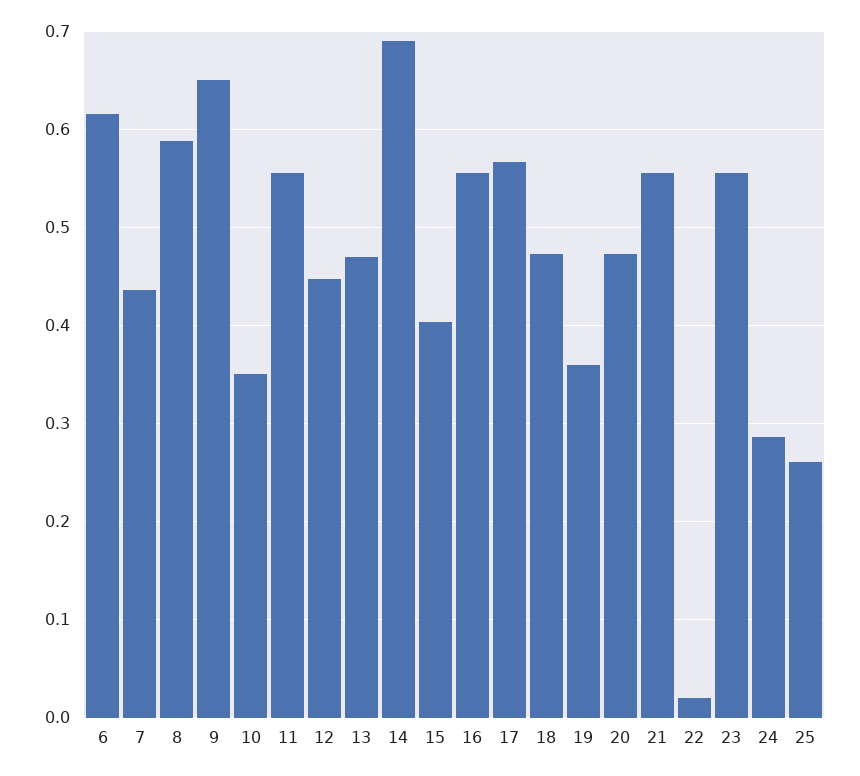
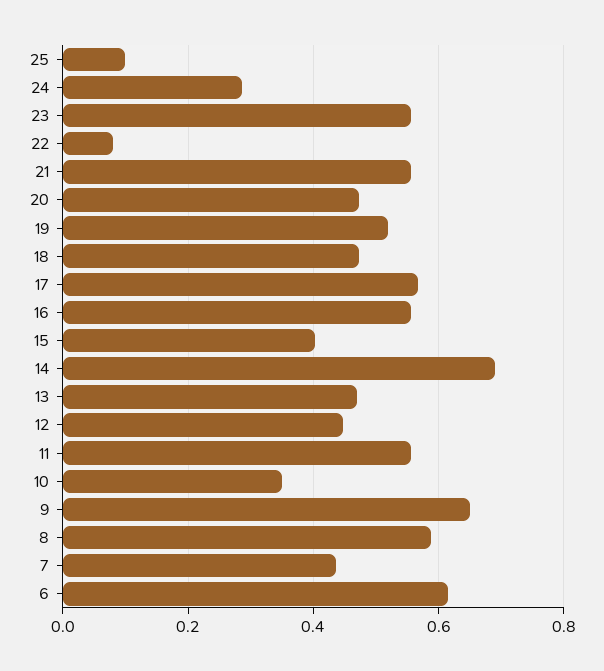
  {
    "6": 0.62,
    "7": 0.44,
    "8": 0.59,
    "9": 0.65,
    "10": 0.35,
    "11": 0.56,
    "12": 0.45,
    "13": 0.47,
    "14": 0.69,
    "15": 0.4,
    "16": 0.56,
    "17": 0.57,
    "18": 0.47,
-   "19": 0.36,
+   "19": 0.52,
    "20": 0.47,
    "21": 0.56,
-   "22": 0.02,
+   "22": 0.08,
    "23": 0.56,
    "24": 0.29,
-   "25": 0.26
+   "25": 0.1
  }

